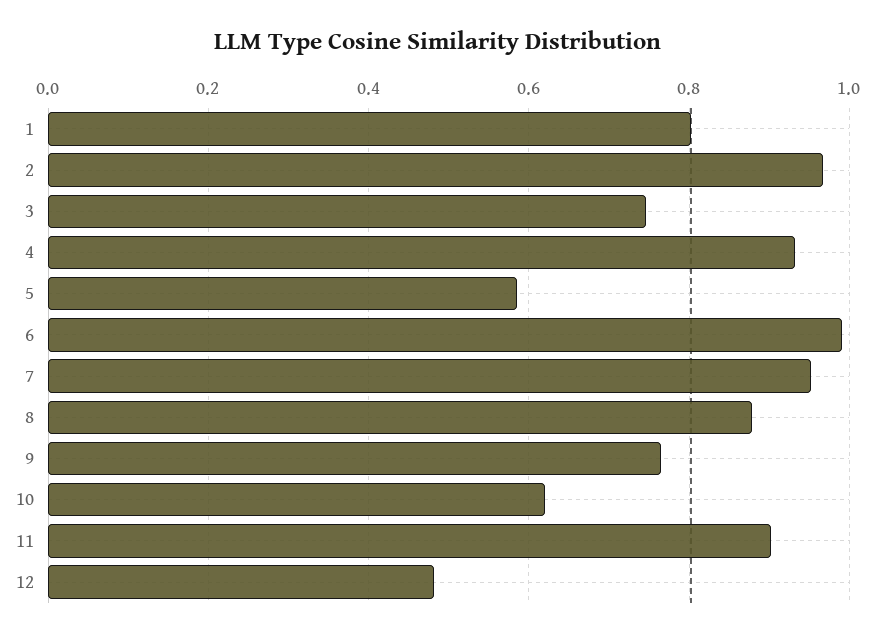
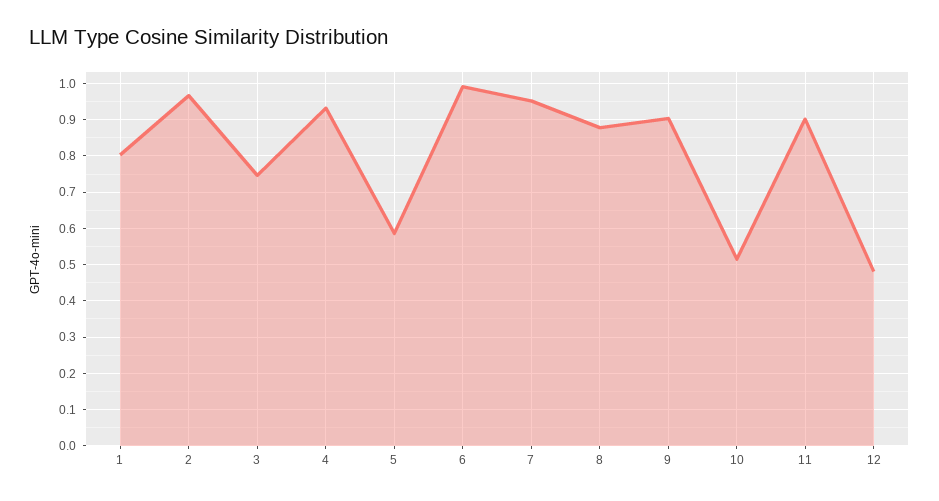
  {
    "1": 0.8,
    "2": 0.96,
    "3": 0.74,
    "4": 0.94,
    "5": 0.58,
    "6": 1,
    "7": 0.96,
    "8": 0.88,
-   "9": 0.76,
+   "9": 0.9,
-   "10": 0.62,
+   "10": 0.52,
    "11": 0.9,
    "12": 0.48
  }

